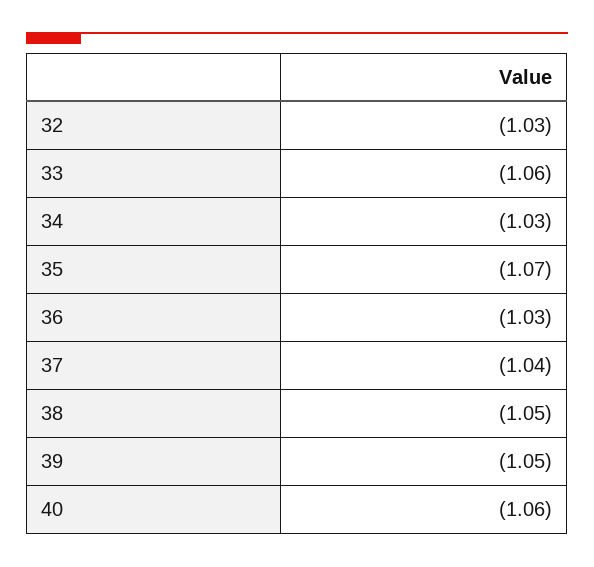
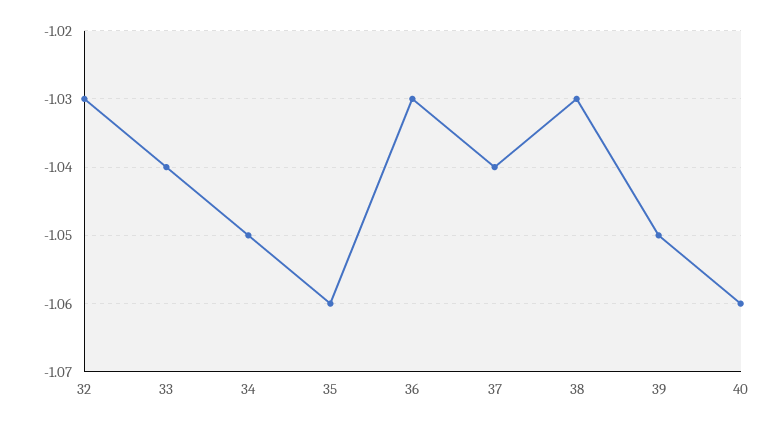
  {
    "32": -1.03,
-   "33": -1.06,
+   "33": -1.04,
-   "34": -1.03,
+   "34": -1.05,
-   "35": -1.07,
+   "35": -1.06,
    "36": -1.03,
    "37": -1.04,
-   "38": -1.05,
+   "38": -1.03,
    "39": -1.05,
    "40": -1.06
  }

